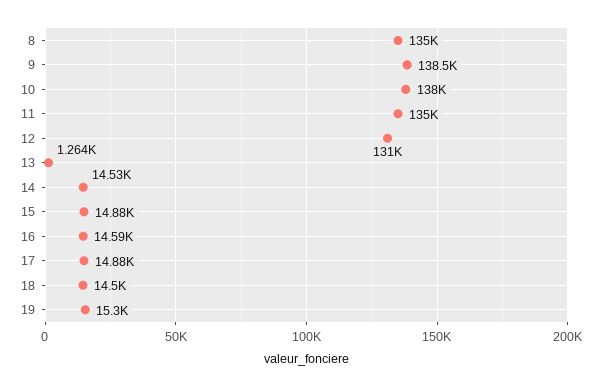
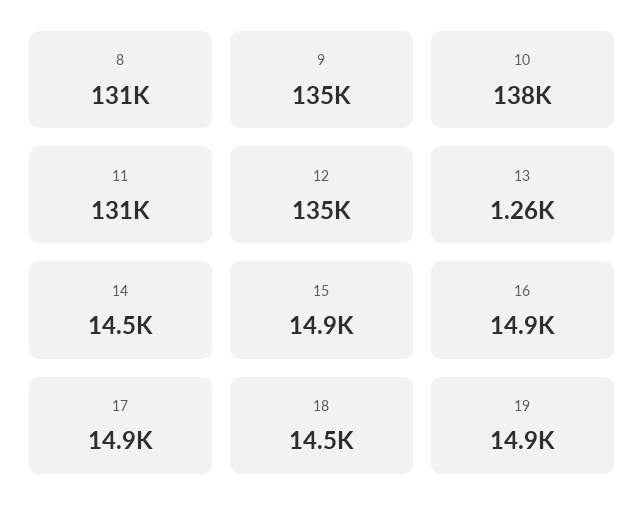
  {
-   "8": 135000,
+   "8": 131000,
-   "9": 138500,
+   "9": 135000,
    "10": 138000,
-   "11": 135000,
+   "11": 131000,
-   "12": 131000,
+   "12": 135000,
    "13": 1264,
    "14": 14530,
    "15": 14880,
-   "16": 14590,
+   "16": 14900,
    "17": 14880,
    "18": 14500,
-   "19": 15300
+   "19": 14900
  }

